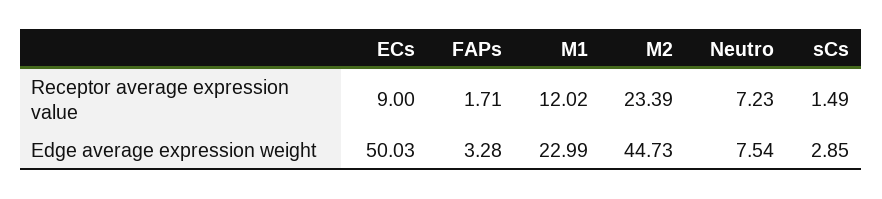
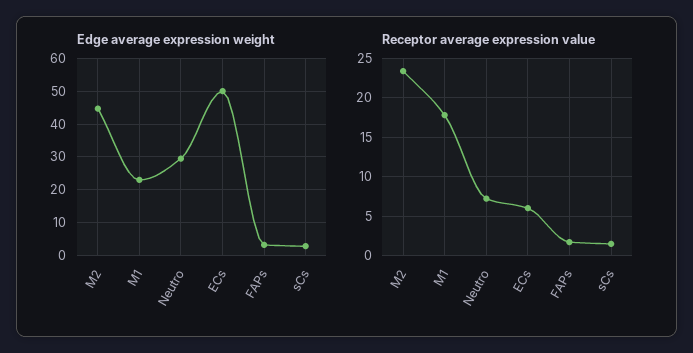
  {
    "Receptor average expression value": {
-     "ECs": 9,
+     "ECs": 6,
      "FAPs": 1.71,
-     "M1": 12.02,
+     "M1": 18,
      "M2": 23.39,
      "Neutro": 7.23,
      "sCs": 1.49
    },
    "Edge average expression weight": {
      "ECs": 50.03,
      "FAPs": 3.28,
      "M1": 22.99,
      "M2": 44.73,
-     "Neutro": 7.54,
+     "Neutro": 30,
      "sCs": 2.85
    }
  }

